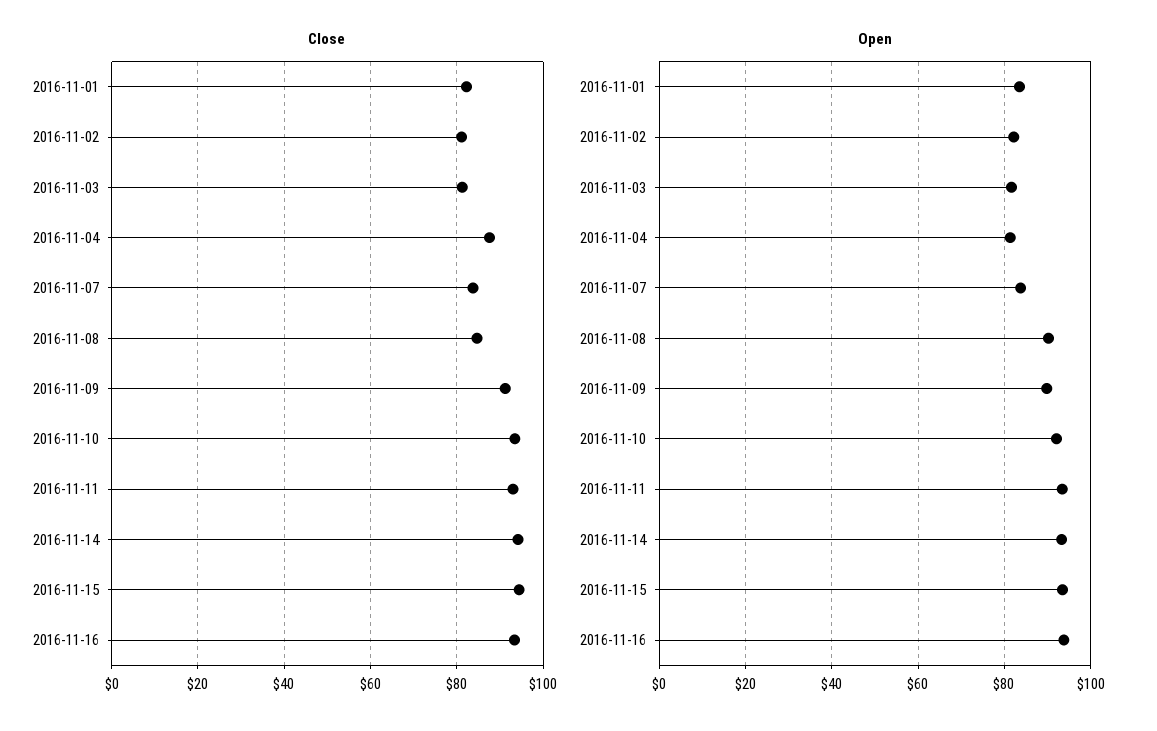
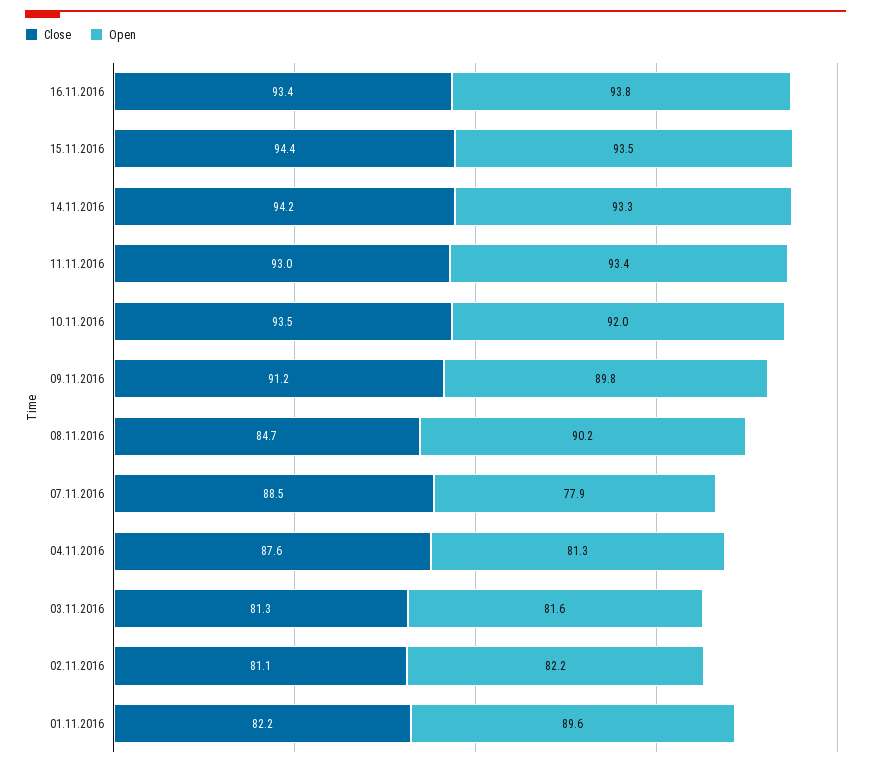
  {
    "Close": {
      "2016-11-01": 82.2,
      "2016-11-02": 81.1,
      "2016-11-03": 81.3,
      "2016-11-04": 87.6,
-     "2016-11-07": 84,
+     "2016-11-07": 88.5,
      "2016-11-08": 84.7,
      "2016-11-09": 91.2,
      "2016-11-10": 93.5,
      "2016-11-11": 93,
      "2016-11-14": 94.2,
      "2016-11-15": 94.4,
      "2016-11-16": 93.4
    },
    "Open": {
-     "2016-11-01": 84,
+     "2016-11-01": 89.6,
      "2016-11-02": 82.2,
      "2016-11-03": 81.6,
      "2016-11-04": 81.3,
-     "2016-11-07": 84,
+     "2016-11-07": 77.9,
      "2016-11-08": 90.2,
      "2016-11-09": 89.8,
      "2016-11-10": 92,
      "2016-11-11": 93.4,
      "2016-11-14": 93.3,
      "2016-11-15": 93.5,
      "2016-11-16": 93.8
    }
  }

